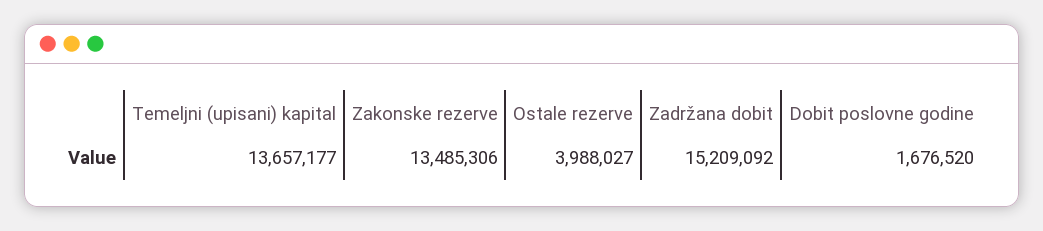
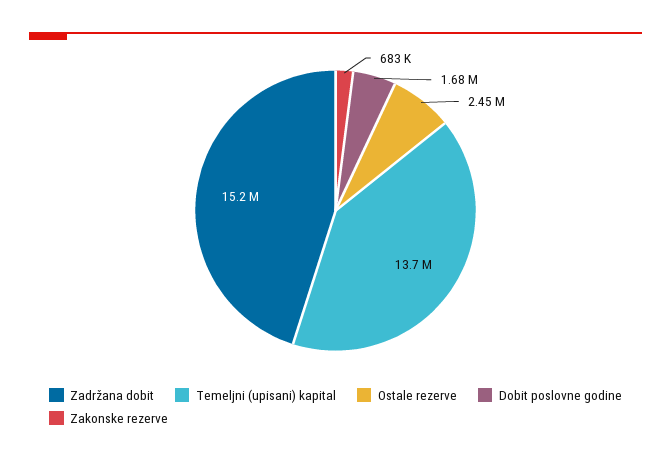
  {
    "Temeljni (upisani) kapital": 13657177,
-   "Zakonske rezerve": 13485306,
+   "Zakonske rezerve": 683000,
-   "Ostale rezerve": 3988027,
+   "Ostale rezerve": 2450000,
    "Zadržana dobit": 15209092,
    "Dobit poslovne godine": 1676520
  }

